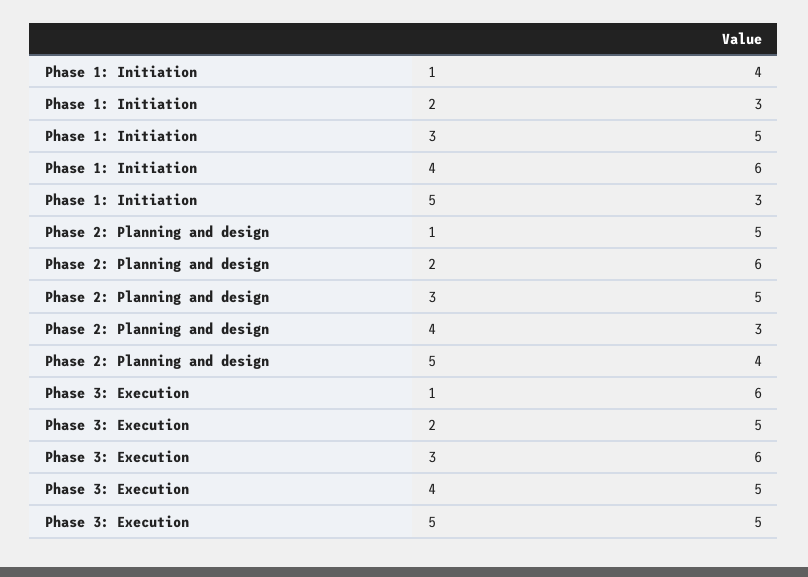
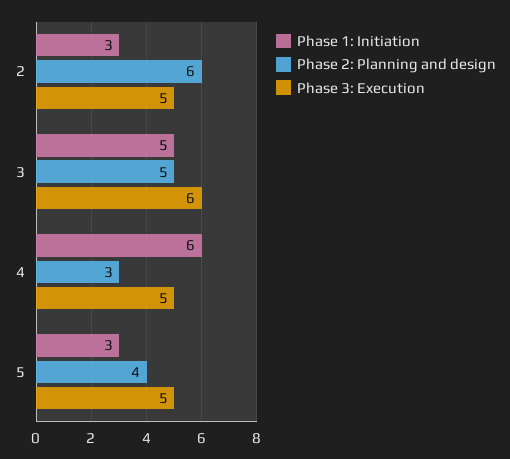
  {
    "Phase 1: Initiation": {
-     "1": 4,
      "2": 3,
      "3": 5,
      "4": 6,
      "5": 3
    },
    "Phase 2: Planning and design": {
-     "1": 5,
      "2": 6,
      "3": 5,
      "4": 3,
      "5": 4
    },
    "Phase 3: Execution": {
-     "1": 6,
      "2": 5,
      "3": 6,
      "4": 5,
      "5": 5
    }
  }

